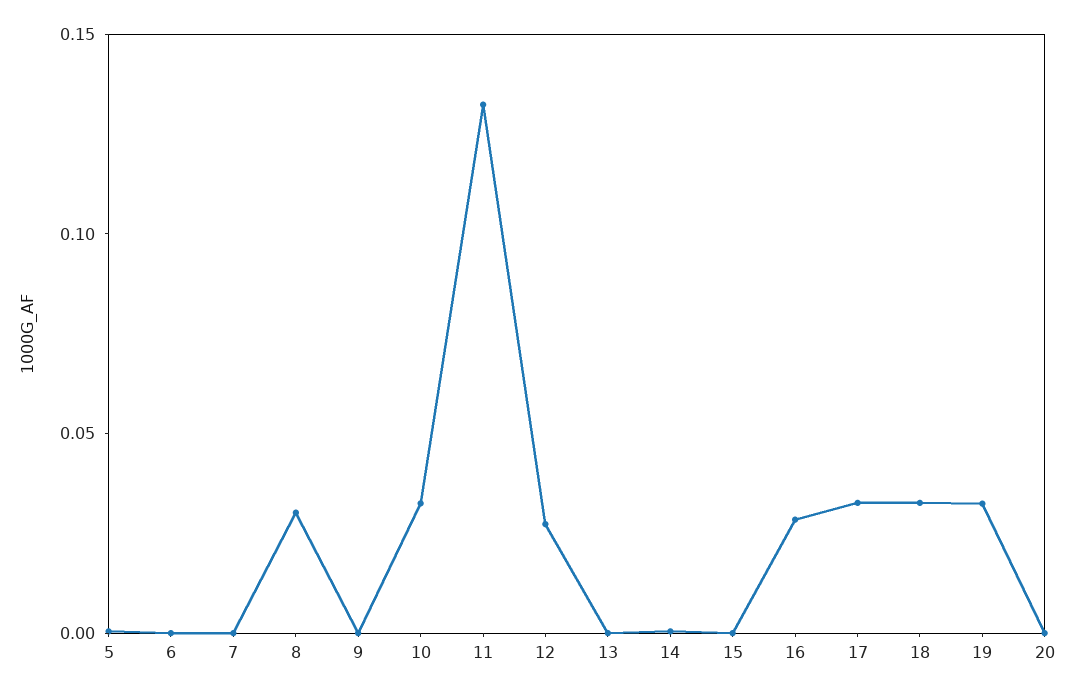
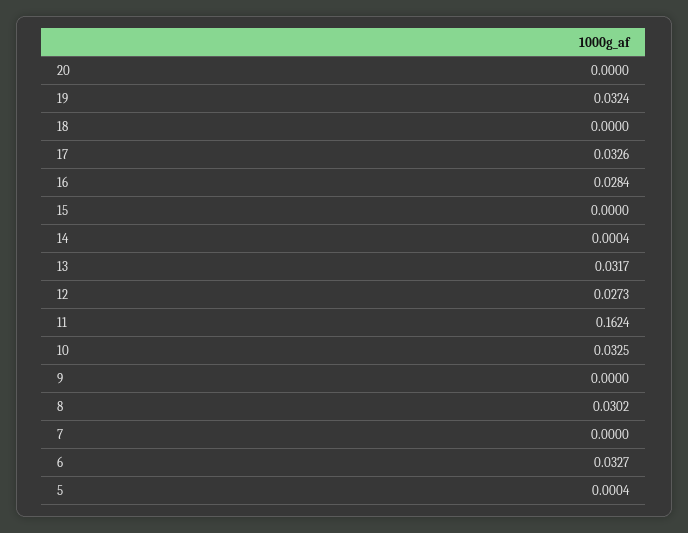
  {
    "5": 0.0004,
-   "6": 0,
+   "6": 0.0327,
    "7": 0,
    "8": 0.0302,
    "9": 0,
    "10": 0.0325,
-   "11": 0.13,
+   "11": 0.1624,
    "12": 0.0273,
-   "13": 0,
+   "13": 0.0317,
    "14": 0.0004,
    "15": 0,
    "16": 0.0284,
    "17": 0.0326,
-   "18": 0.03,
+   "18": 0,
    "19": 0.0324,
    "20": 0
  }

